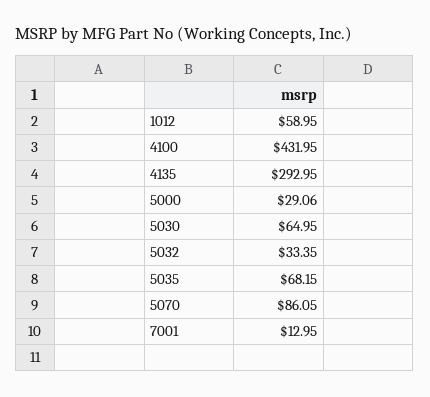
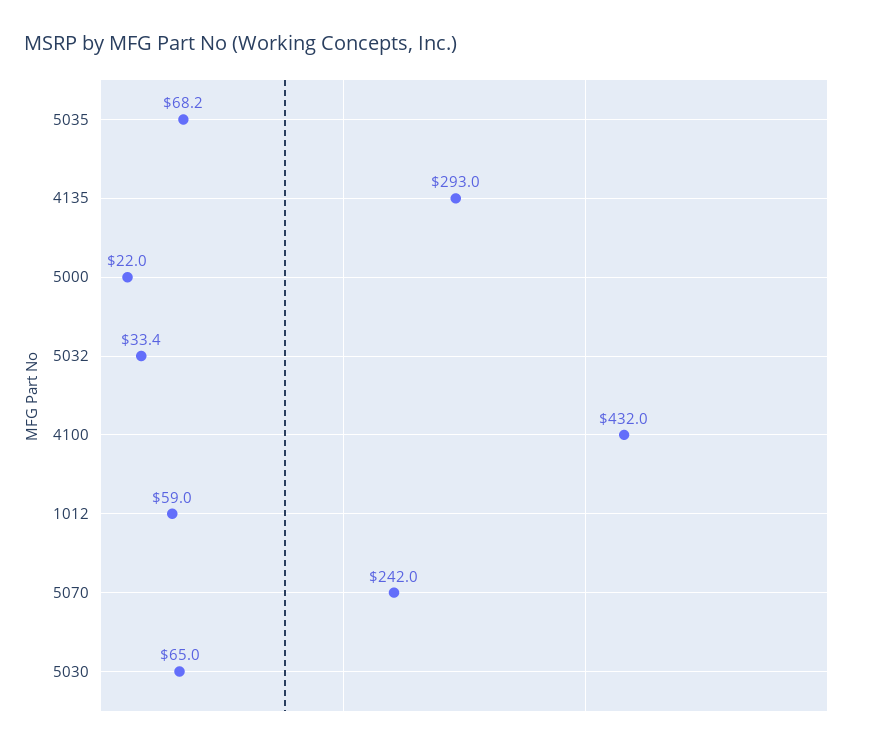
  {
    "1012": 58.95,
    "4100": 431.95,
    "4135": 292.95,
-   "5000": 29.06,
+   "5000": 22,
    "5030": 64.95,
    "5032": 33.35,
    "5035": 68.15,
-   "5070": 86.05,
+   "5070": 242
-   "7001": 12.95
  }

